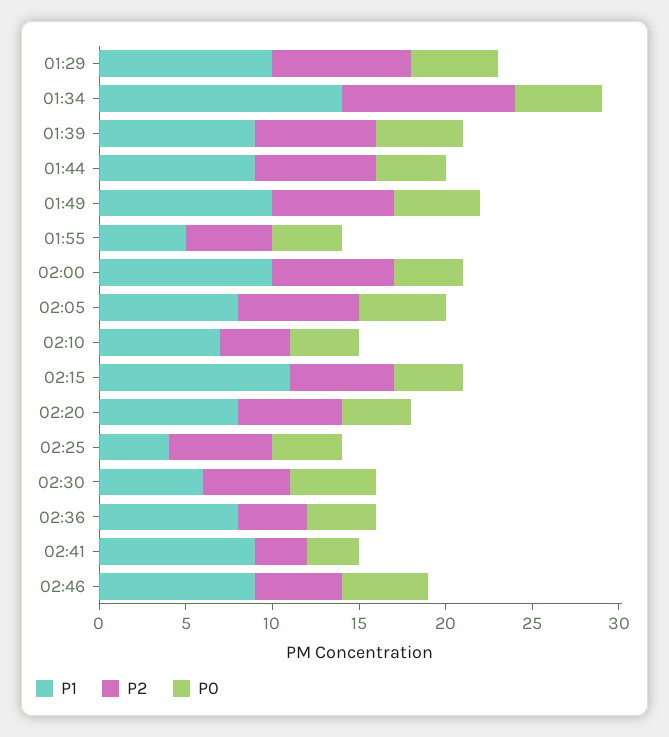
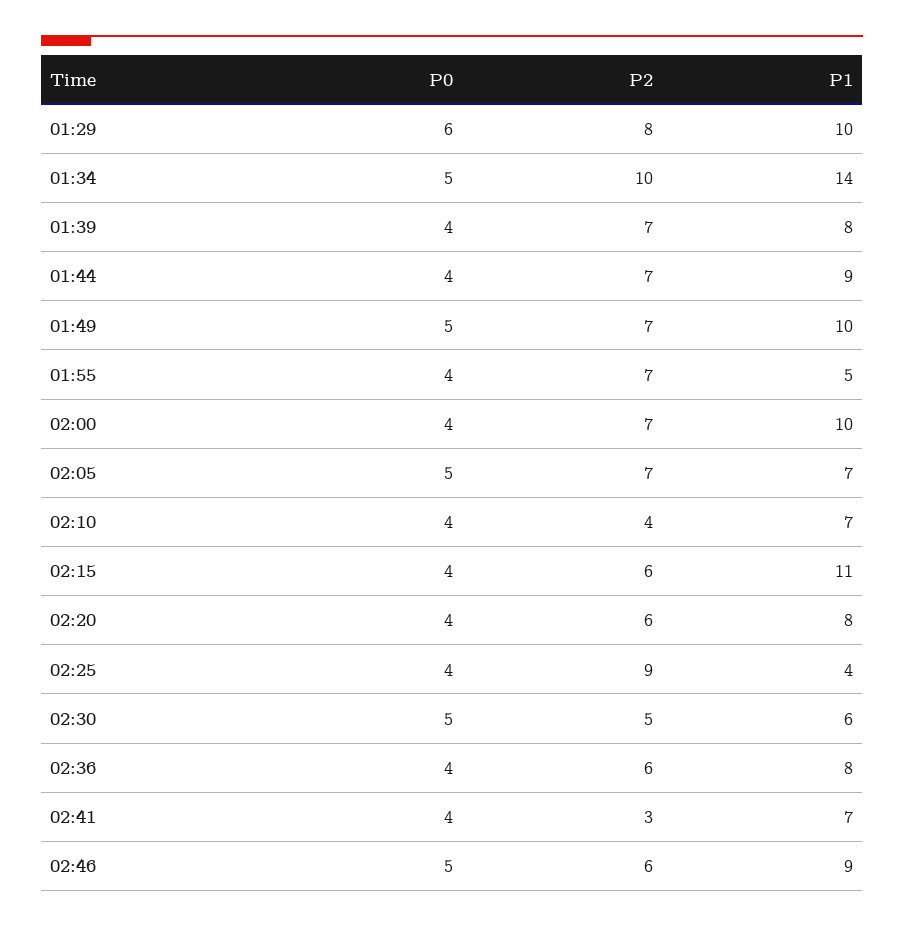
  {
    "P1": {
      "01:29": 10,
      "01:34": 14,
-     "01:39": 9,
+     "01:39": 8,
      "01:44": 9,
      "01:49": 10,
      "01:55": 5,
      "02:00": 10,
-     "02:05": 8,
+     "02:05": 7,
      "02:10": 7,
      "02:15": 11,
      "02:20": 8,
      "02:25": 4,
      "02:30": 6,
      "02:36": 8,
-     "02:41": 9,
+     "02:41": 7,
      "02:46": 9
    },
    "P2": {
      "01:29": 8,
      "01:34": 10,
      "01:39": 7,
      "01:44": 7,
      "01:49": 7,
-     "01:55": 5,
+     "01:55": 7,
      "02:00": 7,
      "02:05": 7,
      "02:10": 4,
      "02:15": 6,
      "02:20": 6,
-     "02:25": 6,
+     "02:25": 9,
      "02:30": 5,
-     "02:36": 4,
+     "02:36": 6,
      "02:41": 3,
-     "02:46": 5
+     "02:46": 6
    },
    "P0": {
-     "01:29": 5,
+     "01:29": 6,
      "01:34": 5,
-     "01:39": 5,
+     "01:39": 4,
      "01:44": 4,
      "01:49": 5,
      "01:55": 4,
      "02:00": 4,
      "02:05": 5,
      "02:10": 4,
      "02:15": 4,
      "02:20": 4,
      "02:25": 4,
      "02:30": 5,
      "02:36": 4,
-     "02:41": 3,
+     "02:41": 4,
      "02:46": 5
    }
  }

